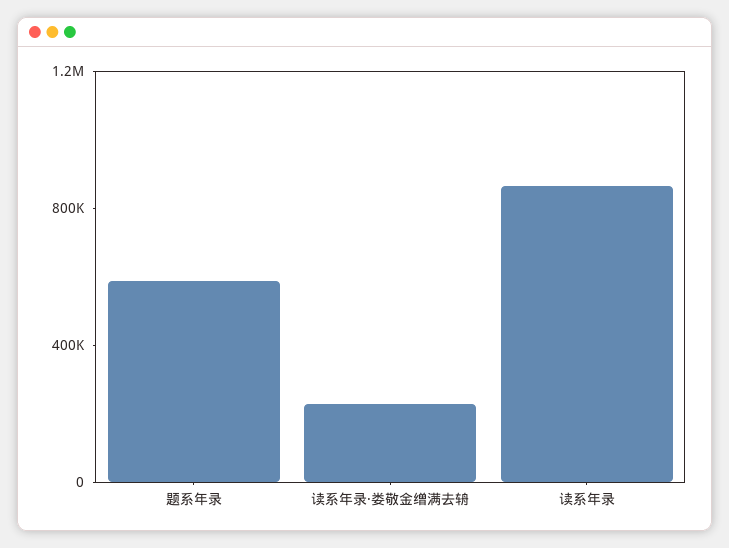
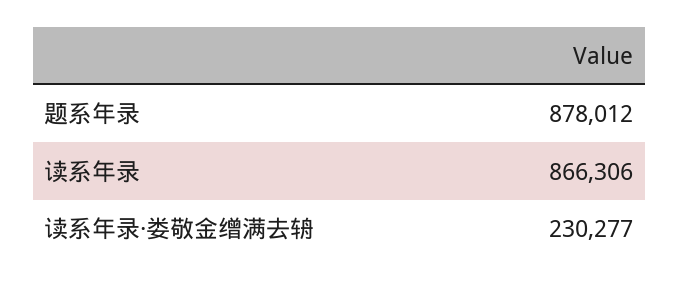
  {
-   "题系年录": 600000,
+   "题系年录": 878012,
    "读系年录·娄敬金缯满去辀": 230277,
    "读系年录": 866306
  }

